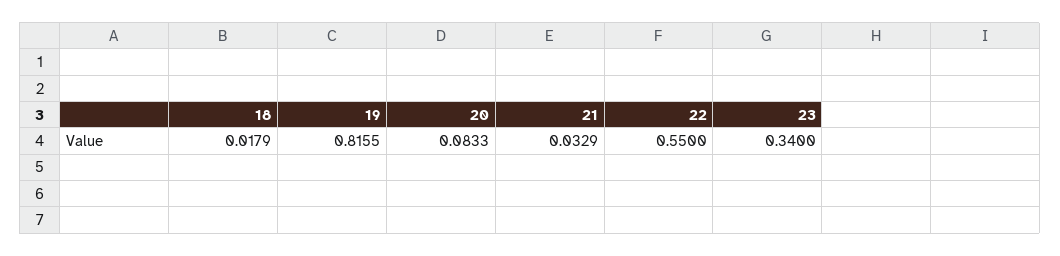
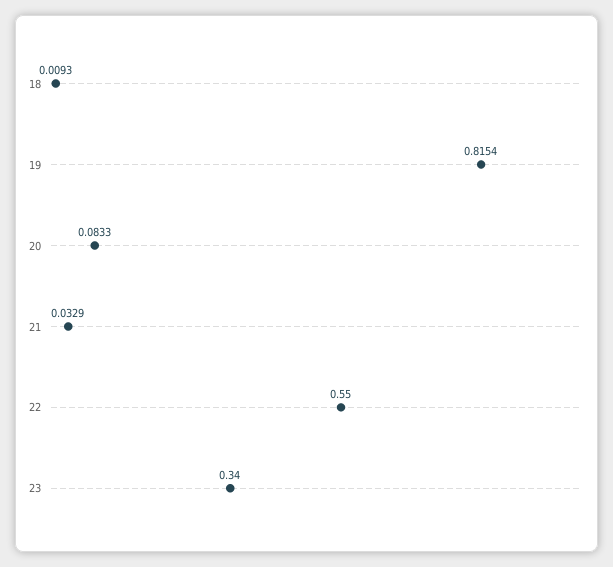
  {
-   "18": 0.0179,
+   "18": 0.0093,
-   "19": 0.8155,
+   "19": 0.8154,
    "20": 0.0833,
    "21": 0.0329,
    "22": 0.55,
    "23": 0.34
  }

